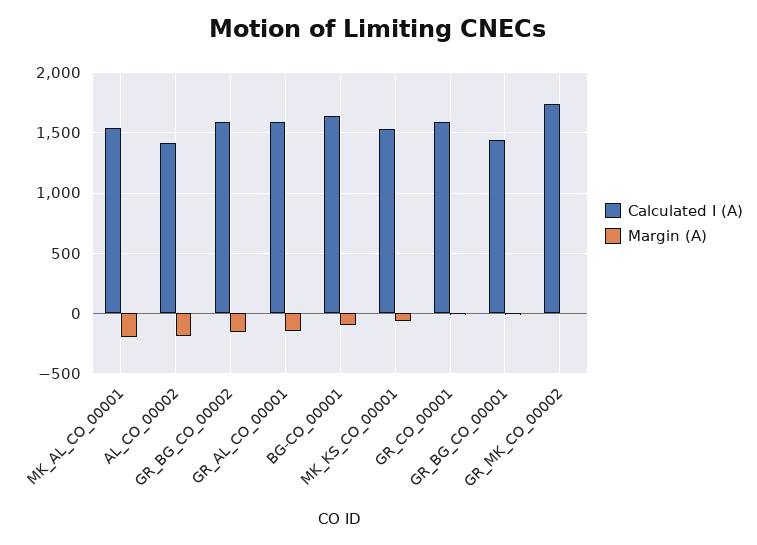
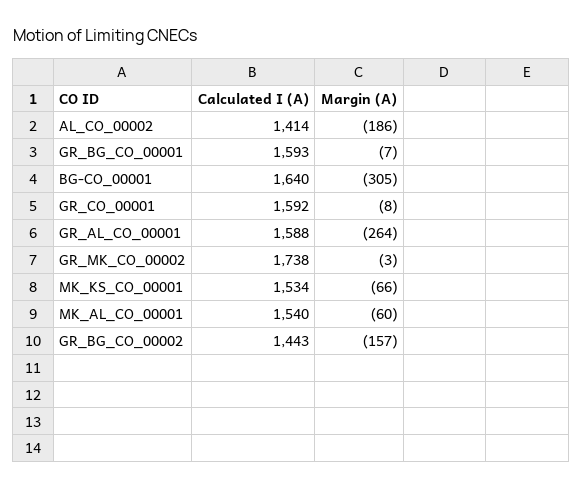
  {
    "Calculated I (A)": {
      "MK_AL_CO_00001": 1540,
      "AL_CO_00002": 1414,
-     "GR_BG_CO_00002": 1600,
+     "GR_BG_CO_00002": 1443,
      "GR_AL_CO_00001": 1588,
      "BG-CO_00001": 1640,
      "MK_KS_CO_00001": 1534,
      "GR_CO_00001": 1592,
-     "GR_BG_CO_00001": 1450,
+     "GR_BG_CO_00001": 1593,
      "GR_MK_CO_00002": 1738
    },
    "Margin (A)": {
-     "MK_AL_CO_00001": -200,
+     "MK_AL_CO_00001": -60,
      "AL_CO_00002": -186,
      "GR_BG_CO_00002": -157,
-     "GR_AL_CO_00001": -150,
+     "GR_AL_CO_00001": -264,
-     "BG-CO_00001": -100,
+     "BG-CO_00001": -305,
      "MK_KS_CO_00001": -66,
      "GR_CO_00001": -8,
      "GR_BG_CO_00001": -7,
      "GR_MK_CO_00002": -3
    }
  }

